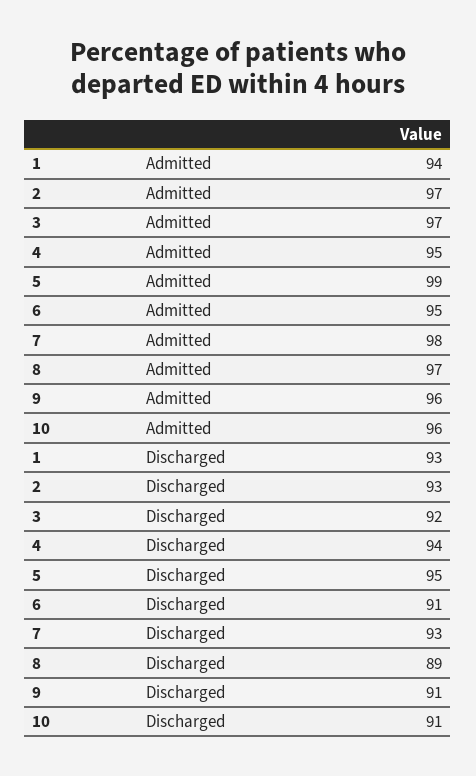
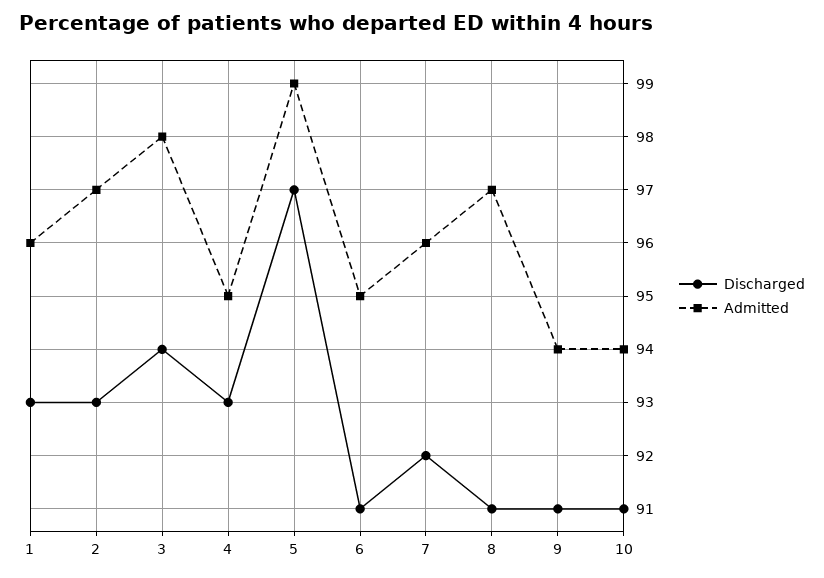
  {
    "Admitted": {
-     "1": 94,
+     "1": 96,
      "2": 97,
-     "3": 97,
+     "3": 98,
      "4": 95,
      "5": 99,
      "6": 95,
-     "7": 98,
+     "7": 96,
      "8": 97,
-     "9": 96,
+     "9": 94,
-     "10": 96
+     "10": 94
    },
    "Discharged": {
      "1": 93,
      "2": 93,
-     "3": 92,
+     "3": 94,
-     "4": 94,
+     "4": 93,
-     "5": 95,
+     "5": 97,
      "6": 91,
-     "7": 93,
+     "7": 92,
-     "8": 89,
+     "8": 91,
      "9": 91,
      "10": 91
    }
  }

